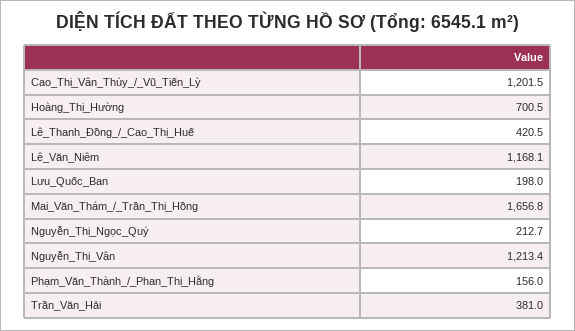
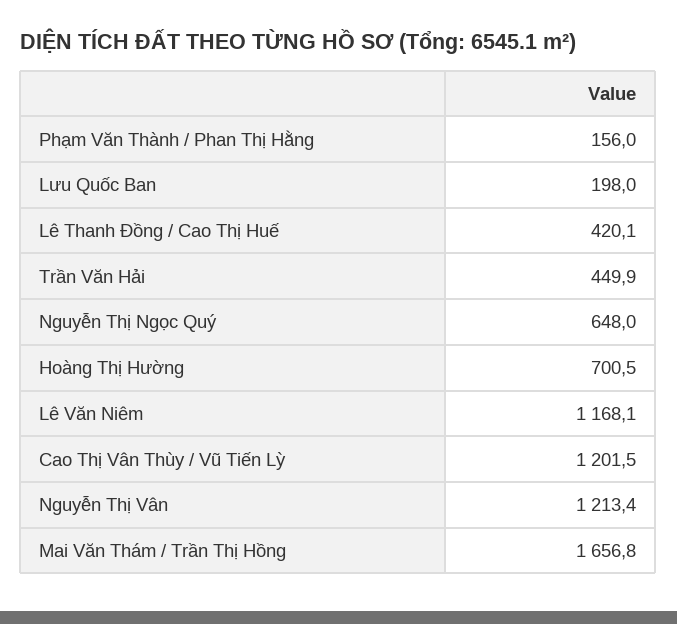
  {
    "Cao_Thị_Vân_Thùy_/_Vũ_Tiến_Lỳ": 1201.5,
    "Hoàng_Thị_Hường": 700.5,
-   "Lê_Thanh_Đồng_/_Cao_Thị_Huế": 420.5,
+   "Lê_Thanh_Đồng_/_Cao_Thị_Huế": 420.1,
    "Lê_Văn_Niêm": 1168.1,
    "Lưu_Quốc_Ban": 198,
    "Mai_Văn_Thám_/_Trần_Thị_Hồng": 1656.8,
-   "Nguyễn_Thị_Ngọc_Quý": 212.7,
+   "Nguyễn_Thị_Ngọc_Quý": 648,
    "Nguyễn_Thị_Vân": 1213.4,
    "Phạm_Văn_Thành_/_Phan_Thị_Hằng": 156,
-   "Trần_Văn_Hải": 381
+   "Trần_Văn_Hải": 449.9
  }

